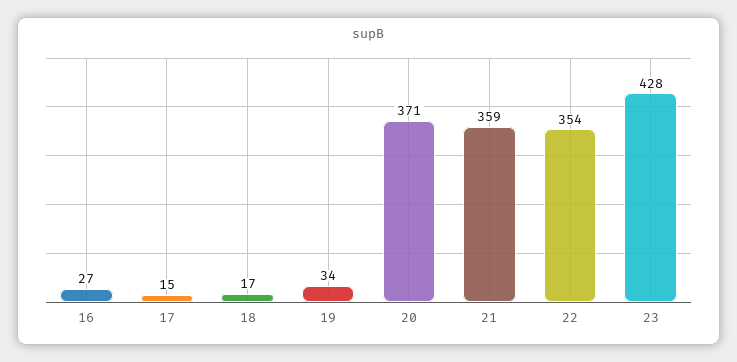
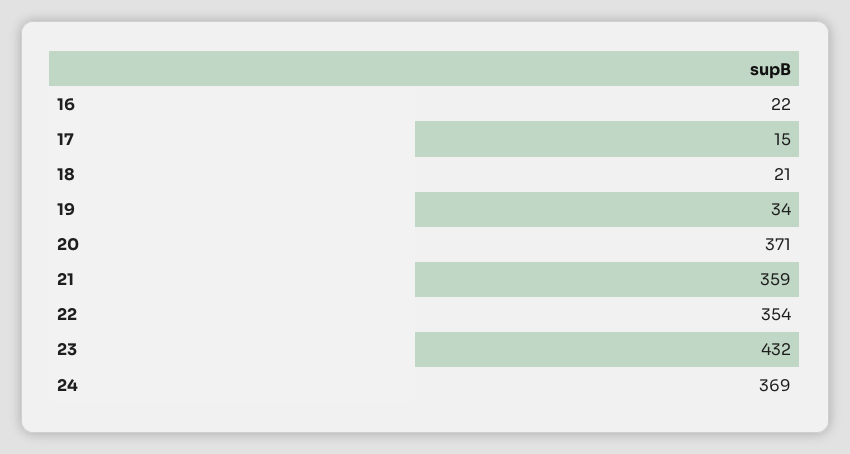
  {
-   "16": 27,
+   "16": 22,
    "17": 15,
-   "18": 17,
+   "18": 21,
    "19": 34,
    "20": 371,
    "21": 359,
    "22": 354,
-   "23": 428
+   "23": 432,
+   "24": 369
  }

